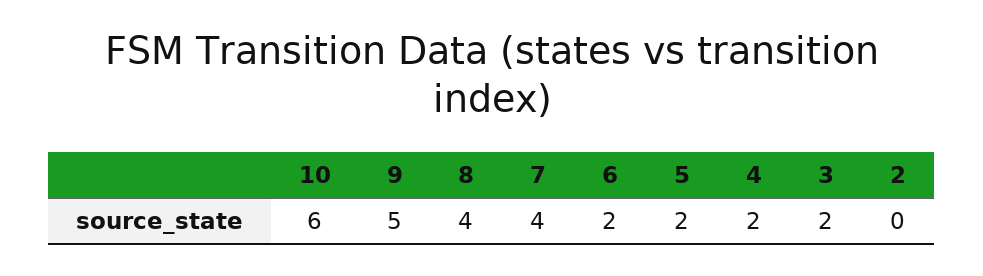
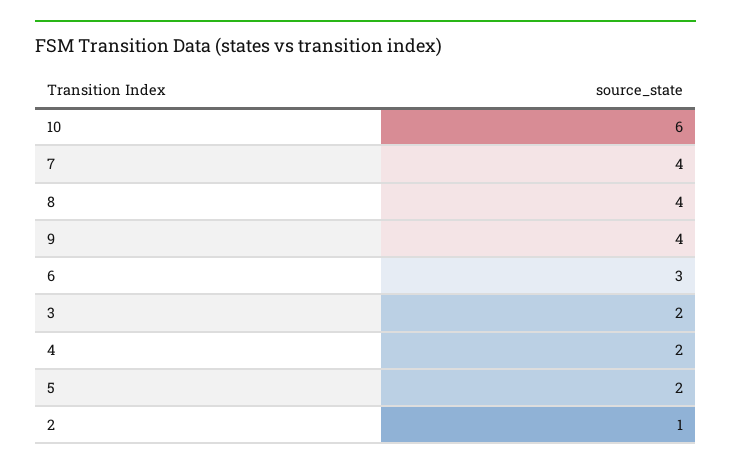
  {
    "10": 6,
-   "9": 5,
+   "9": 4,
    "8": 4,
    "7": 4,
-   "6": 2,
+   "6": 3,
    "5": 2,
    "4": 2,
    "3": 2,
-   "2": 0
+   "2": 1
  }

